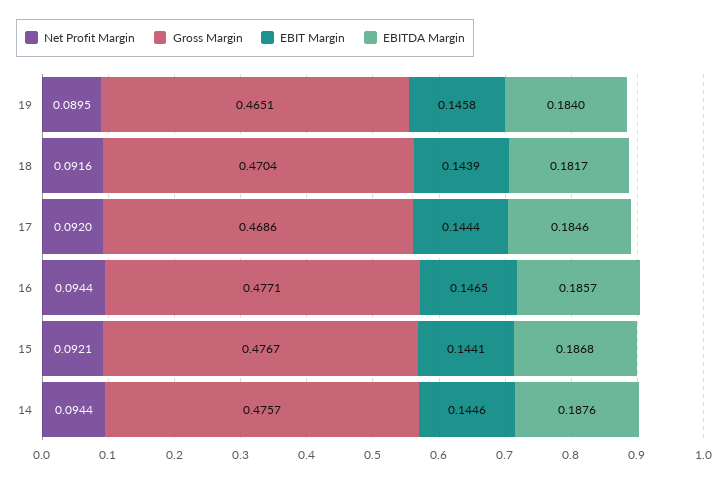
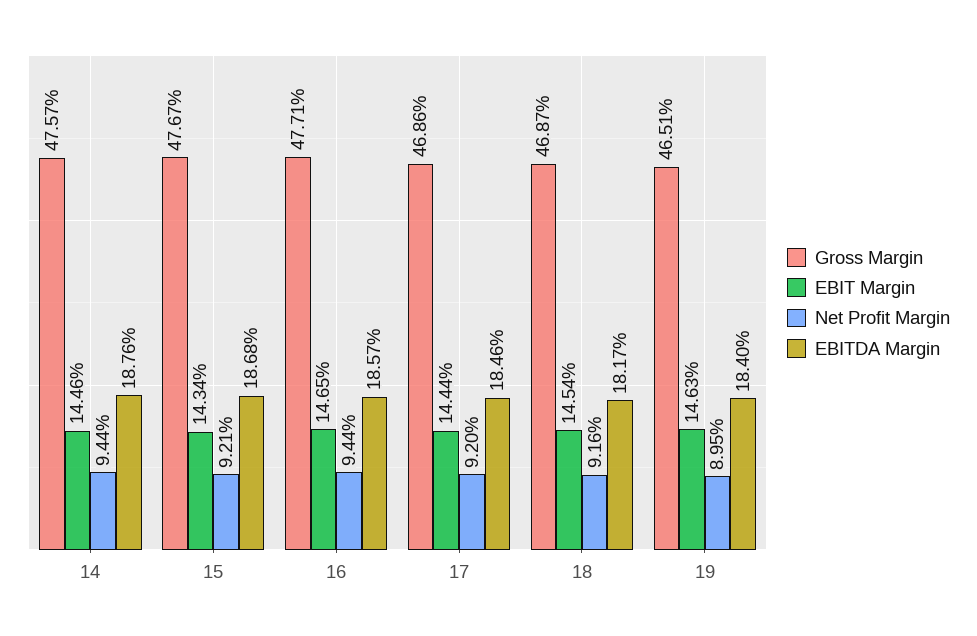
  {
    "Net Profit Margin": {
      "19": 0.0895,
      "18": 0.0916,
      "17": 0.092,
      "16": 0.0944,
      "15": 0.0921,
      "14": 0.0944
    },
    "Gross Margin": {
      "19": 0.4651,
-     "18": 0.4704,
+     "18": 0.4687,
      "17": 0.4686,
      "16": 0.4771,
      "15": 0.4767,
      "14": 0.4757
    },
    "EBIT Margin": {
-     "19": 0.1458,
+     "19": 0.1463,
-     "18": 0.1439,
+     "18": 0.1454,
      "17": 0.1444,
      "16": 0.1465,
-     "15": 0.1441,
+     "15": 0.1434,
      "14": 0.1446
    },
    "EBITDA Margin": {
      "19": 0.184,
      "18": 0.1817,
      "17": 0.1846,
      "16": 0.1857,
      "15": 0.1868,
      "14": 0.1876
    }
  }

